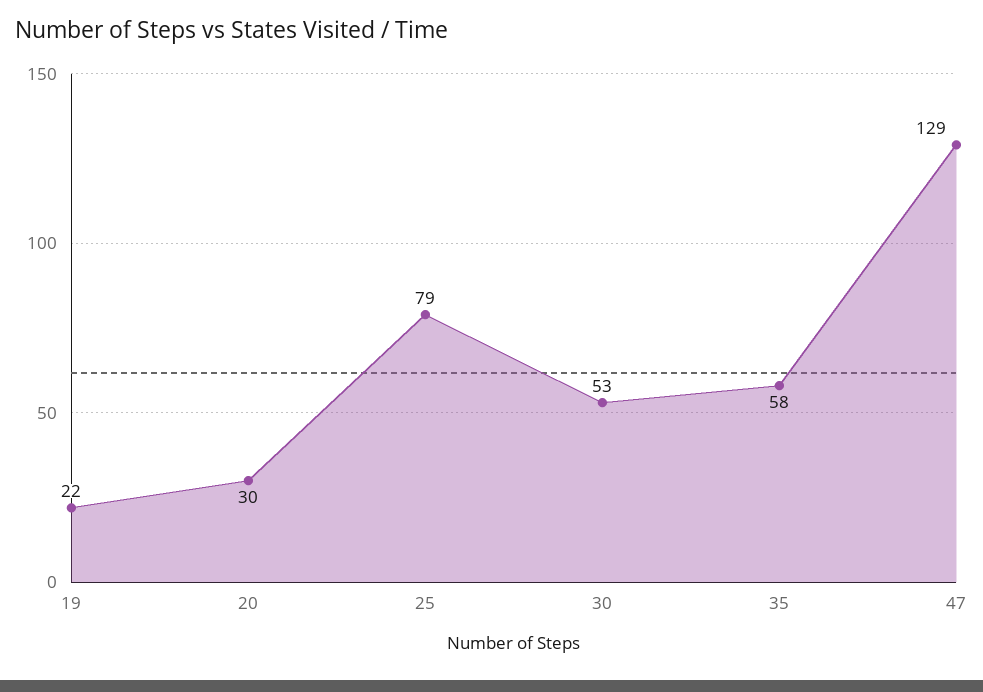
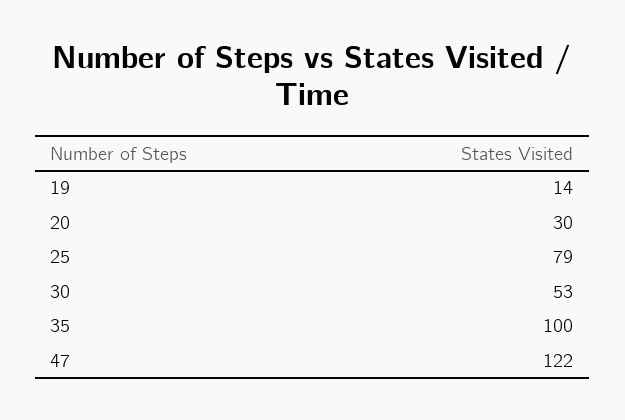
  {
-   "19": 22,
+   "19": 14,
    "20": 30,
    "25": 79,
    "30": 53,
-   "35": 58,
+   "35": 100,
-   "47": 129
+   "47": 122
  }

